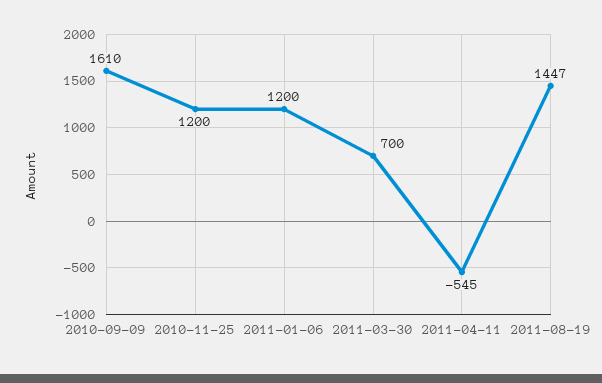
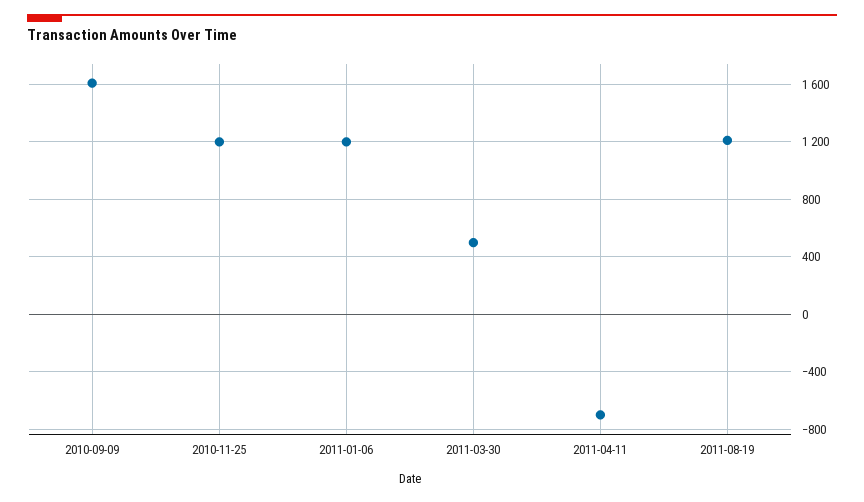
  {
    "2010-09-09": 1610,
    "2010-11-25": 1200,
    "2011-01-06": 1200,
-   "2011-03-30": 700,
+   "2011-03-30": 500,
-   "2011-04-11": -545,
+   "2011-04-11": -700,
-   "2011-08-19": 1447
+   "2011-08-19": 1200
  }

